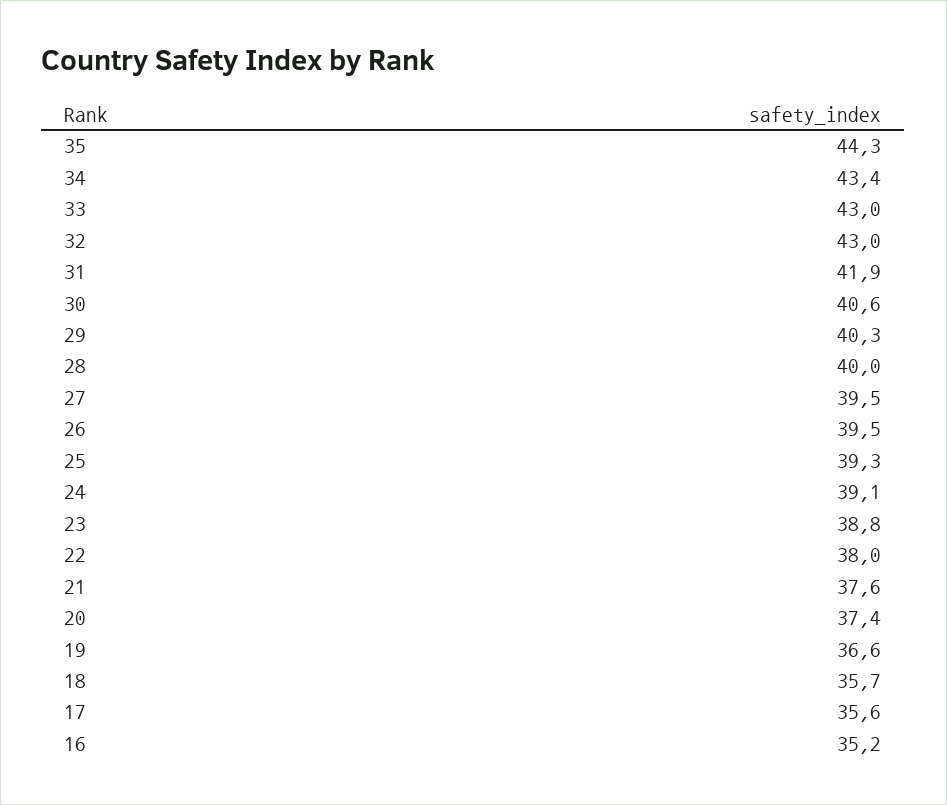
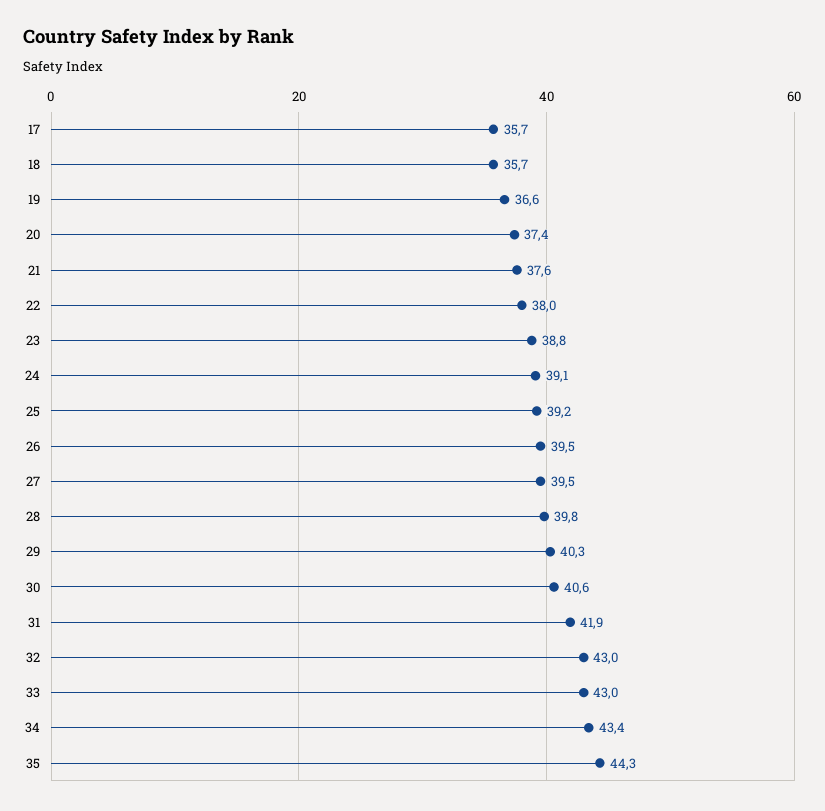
  {
    "35": 44.3,
    "34": 43.4,
    "33": 43,
    "32": 43,
    "31": 41.9,
    "30": 40.6,
    "29": 40.3,
-   "28": 40,
+   "28": 39.8,
    "27": 39.5,
    "26": 39.5,
-   "25": 39.3,
+   "25": 39.2,
    "24": 39.1,
    "23": 38.8,
    "22": 38,
    "21": 37.6,
    "20": 37.4,
    "19": 36.6,
    "18": 35.7,
-   "17": 35.6,
+   "17": 35.7
-   "16": 35.2
  }

